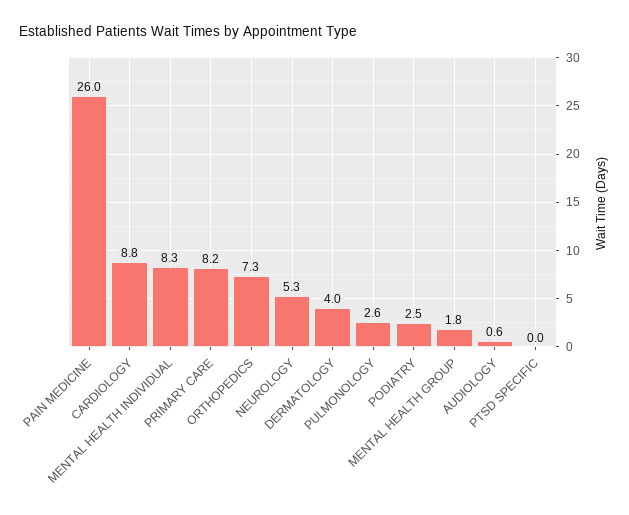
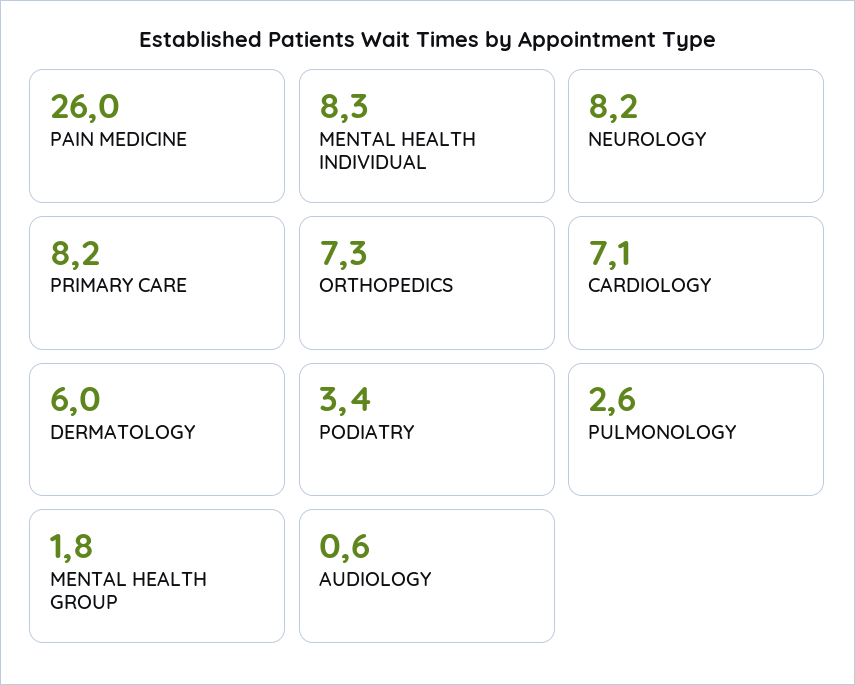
  {
    "PAIN MEDICINE": 26,
-   "CARDIOLOGY": 8.8,
+   "CARDIOLOGY": 7.1,
    "MENTAL HEALTH INDIVIDUAL": 8.3,
    "PRIMARY CARE": 8.2,
    "ORTHOPEDICS": 7.3,
-   "NEUROLOGY": 5.3,
+   "NEUROLOGY": 8.2,
-   "DERMATOLOGY": 4,
+   "DERMATOLOGY": 6,
    "PULMONOLOGY": 2.6,
-   "PODIATRY": 2.5,
+   "PODIATRY": 3.4,
    "MENTAL HEALTH GROUP": 1.8,
-   "AUDIOLOGY": 0.6,
+   "AUDIOLOGY": 0.6
-   "PTSD SPECIFIC": 0
  }

